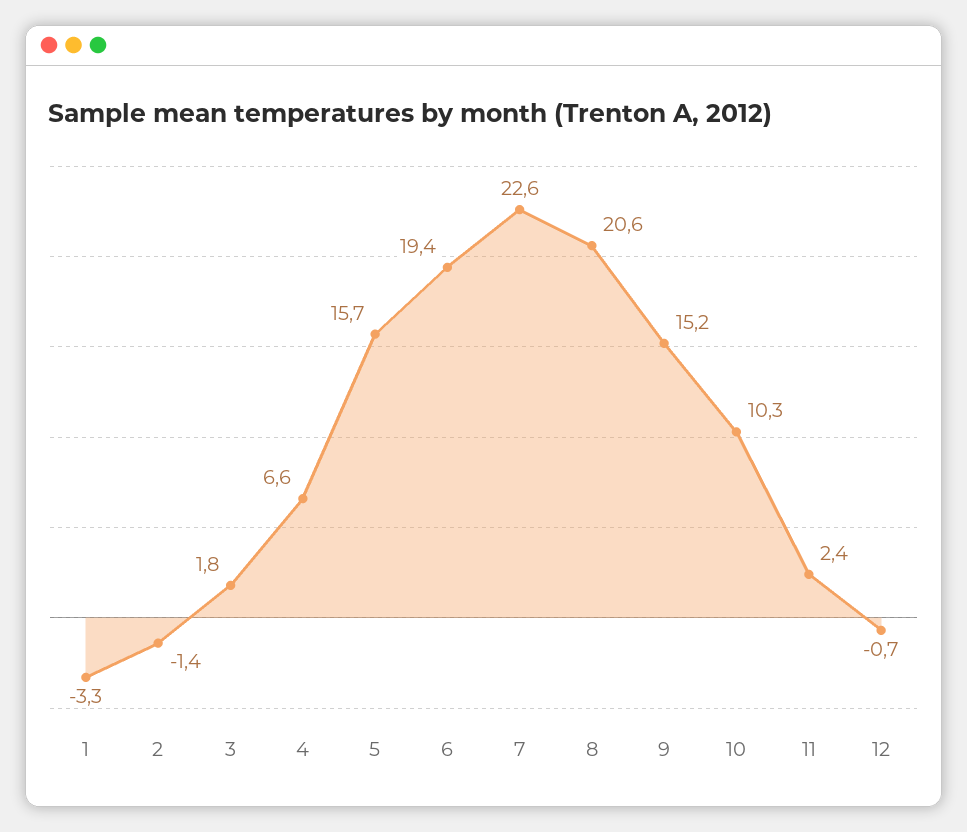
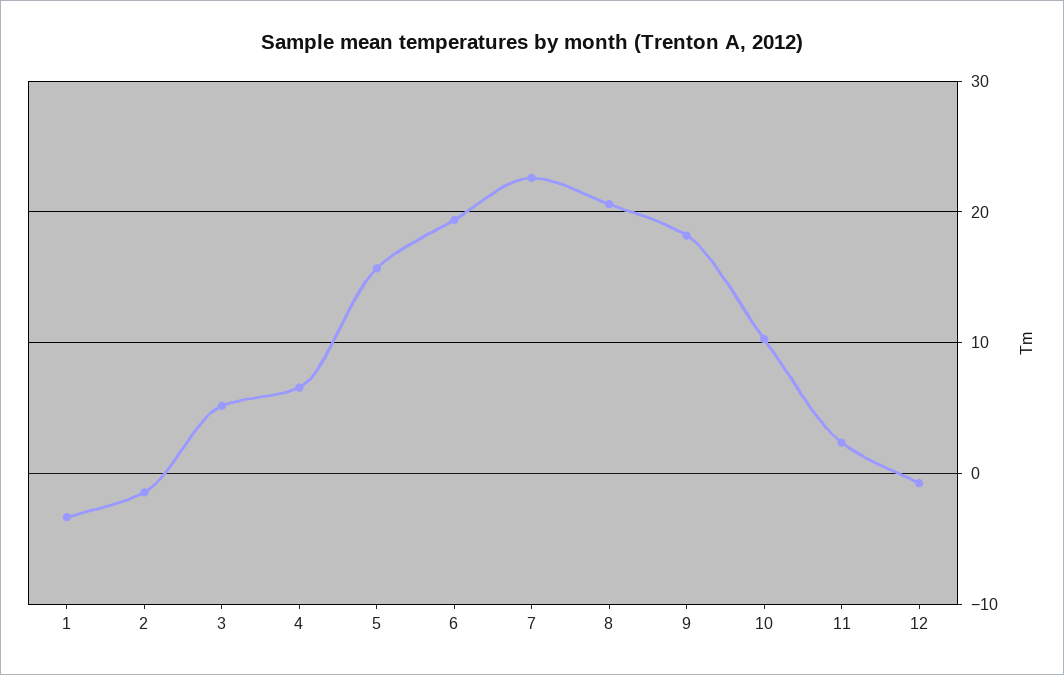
  {
    "1": -3.3,
    "2": -1.4,
-   "3": 1.8,
+   "3": 5,
    "4": 6.6,
    "5": 15.7,
    "6": 19.4,
    "7": 22.6,
    "8": 20.6,
-   "9": 15.2,
+   "9": 18,
    "10": 10.3,
    "11": 2.4,
    "12": -0.7
  }

